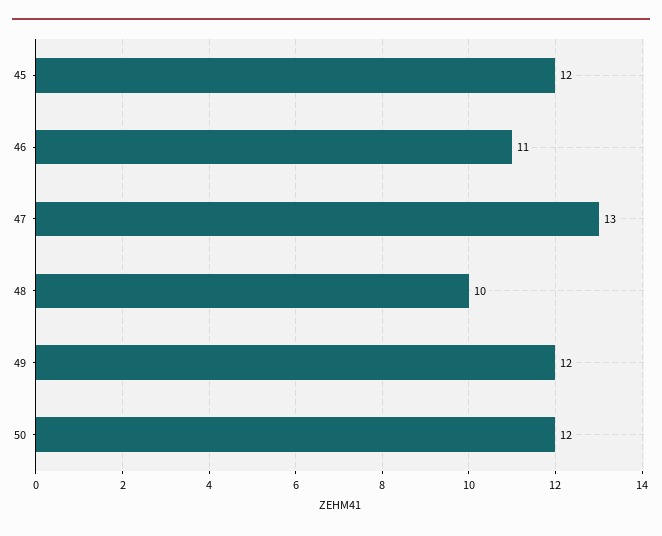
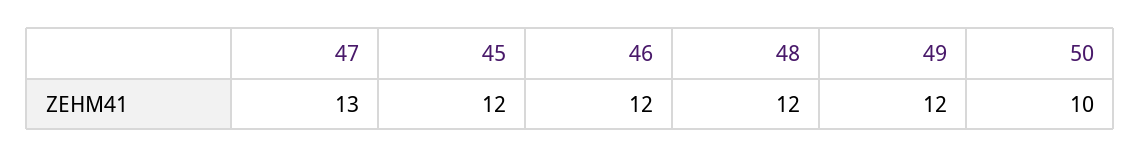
  {
    "45": 12,
-   "46": 11,
+   "46": 12,
    "47": 13,
-   "48": 10,
+   "48": 12,
    "49": 12,
-   "50": 12
+   "50": 10
  }

